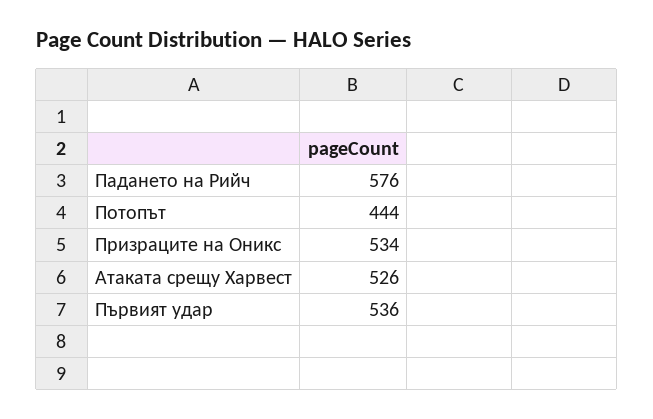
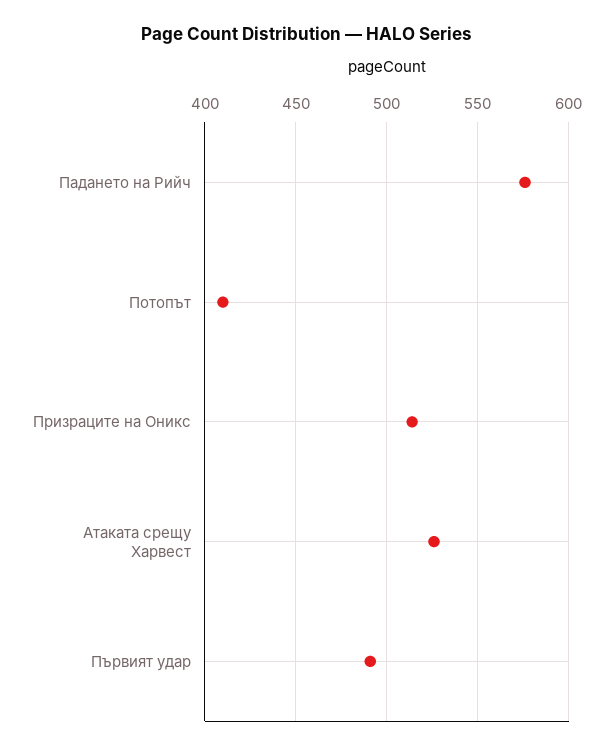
  {
    "Падането на Рийч": 576,
-   "Потопът": 444,
+   "Потопът": 410,
-   "Призраците на Оникс": 534,
+   "Призраците на Оникс": 515,
    "Атаката срещу Харвест": 526,
-   "Първият удар": 536
+   "Първият удар": 490
  }

